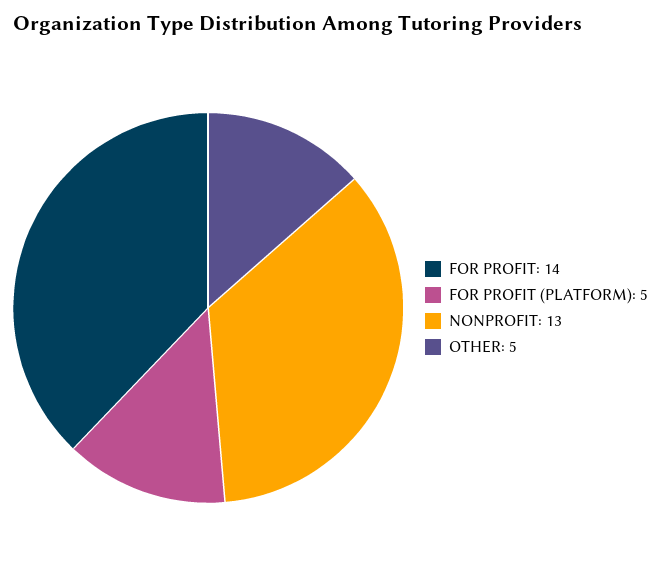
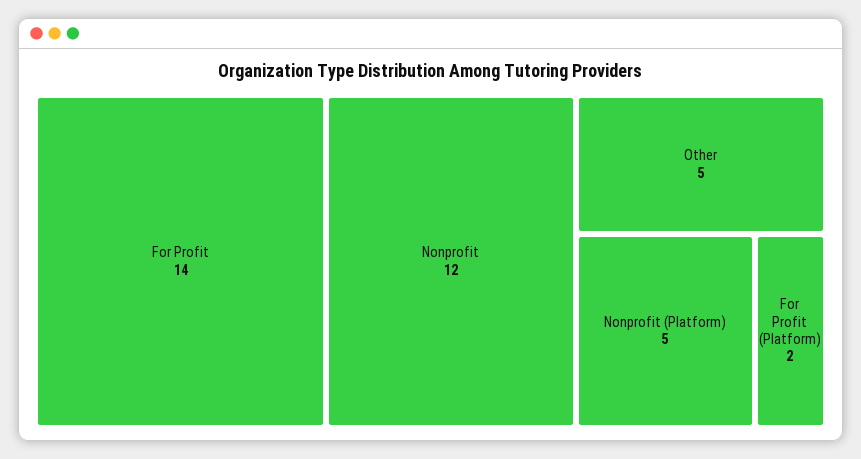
  {
    "FOR PROFIT": 14,
-   "FOR PROFIT (PLATFORM)": 5,
+   "FOR PROFIT (PLATFORM)": 2,
-   "NONPROFIT": 13,
+   "NONPROFIT": 12,
-   "OTHER": 5
+   "OTHER": 5,
+   "Nonprofit (Platform)": 5
  }

